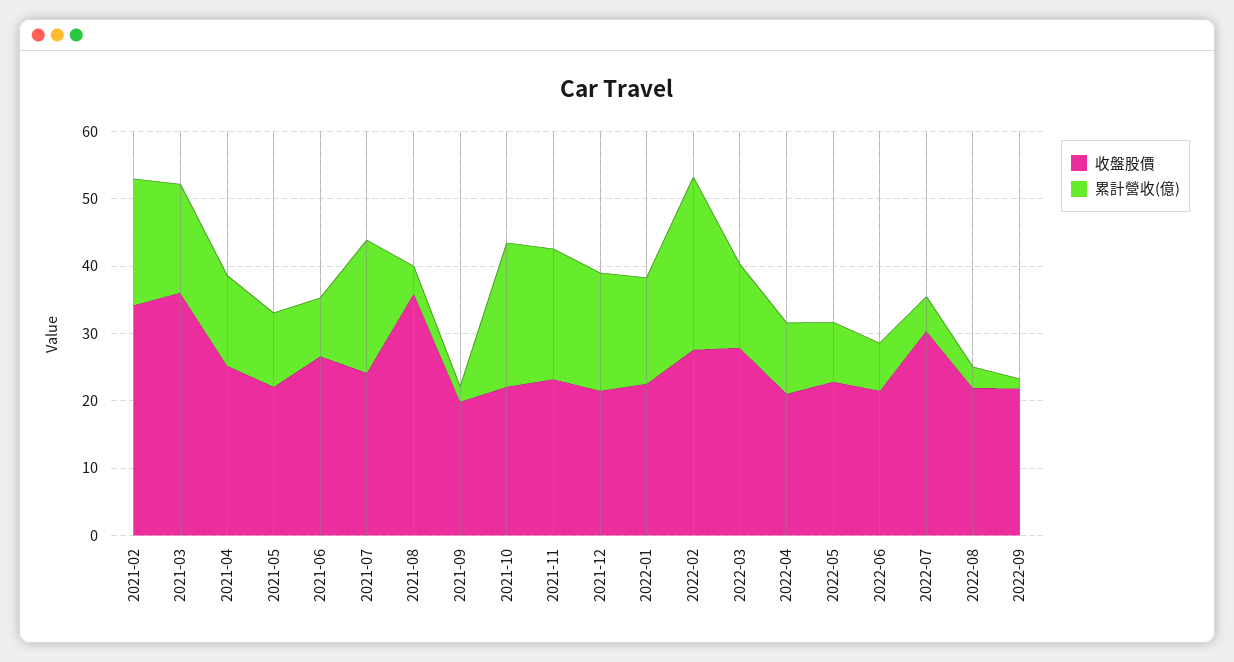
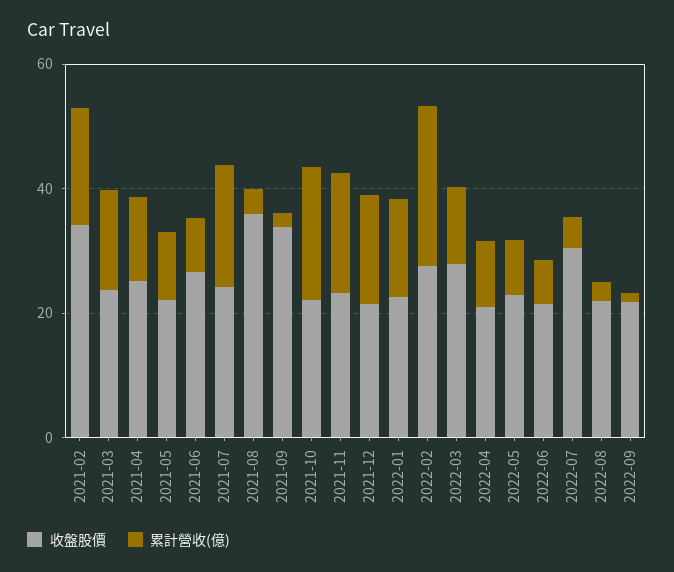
  {
    "收盤股價": {
      "2021-02": 34,
-     "2021-03": 36,
+     "2021-03": 25,
      "2021-04": 26,
      "2021-05": 22,
      "2021-06": 26,
      "2021-07": 24,
      "2021-08": 36,
-     "2021-09": 20,
+     "2021-09": 35,
      "2021-10": 22,
      "2021-11": 24,
      "2021-12": 22,
      "2022-01": 22,
      "2022-02": 28,
      "2022-03": 28,
      "2022-04": 22,
      "2022-05": 22,
      "2022-06": 22,
      "2022-07": 30,
      "2022-08": 22,
      "2022-09": 22
    },
    "累計營收(億)": {
      "2021-02": 18,
      "2021-03": 16,
      "2021-04": 14,
      "2021-05": 10,
      "2021-06": 8,
      "2021-07": 20,
      "2021-08": 4,
      "2021-09": 2,
      "2021-10": 22,
      "2021-11": 20,
      "2021-12": 18,
      "2022-01": 16,
      "2022-02": 26,
      "2022-03": 12,
      "2022-04": 10,
      "2022-05": 8,
      "2022-06": 8,
      "2022-07": 6,
      "2022-08": 4,
      "2022-09": 2
    }
  }

